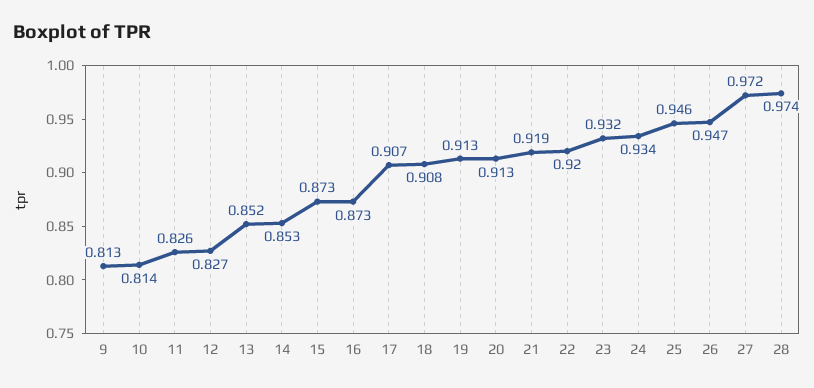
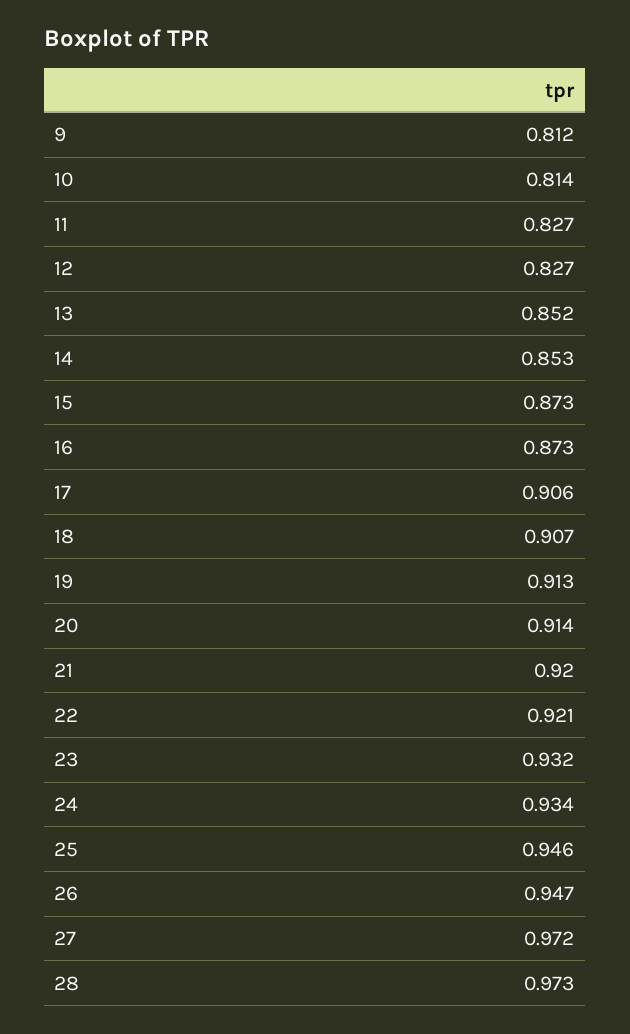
  {
-   "9": 0.813,
+   "9": 0.812,
    "10": 0.814,
-   "11": 0.826,
+   "11": 0.827,
    "12": 0.827,
    "13": 0.852,
    "14": 0.853,
    "15": 0.873,
    "16": 0.873,
-   "17": 0.907,
+   "17": 0.906,
-   "18": 0.908,
+   "18": 0.907,
    "19": 0.913,
-   "20": 0.913,
+   "20": 0.914,
-   "21": 0.919,
+   "21": 0.92,
-   "22": 0.92,
+   "22": 0.921,
    "23": 0.932,
    "24": 0.934,
    "25": 0.946,
    "26": 0.947,
    "27": 0.972,
-   "28": 0.974
+   "28": 0.973
  }

